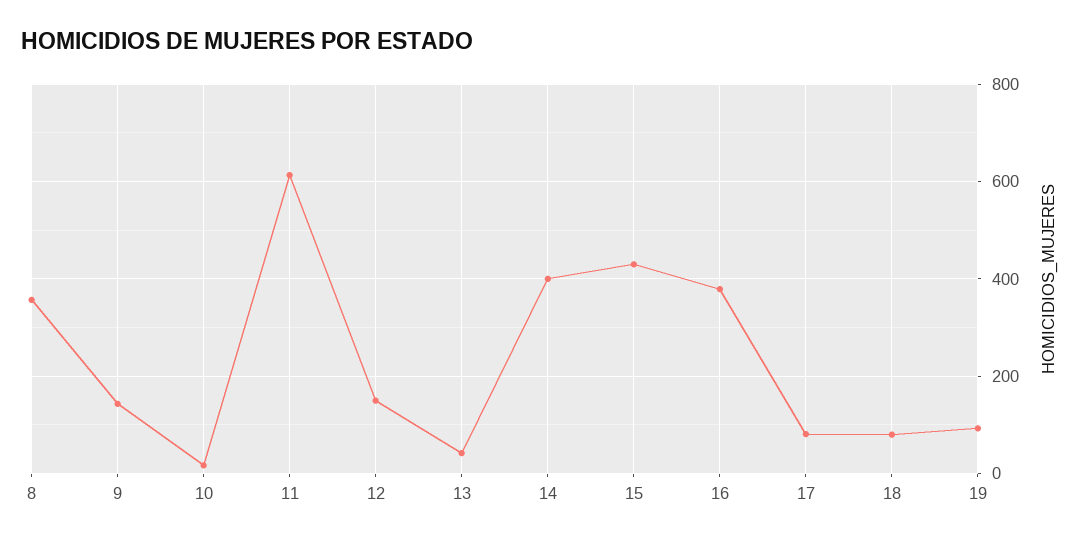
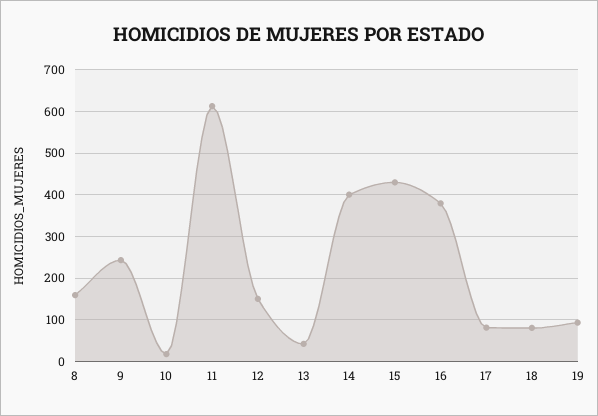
  {
-   "8": 360,
+   "8": 160,
-   "9": 140,
+   "9": 240,
    "10": 20,
    "11": 620,
    "12": 160,
    "13": 40,
    "14": 400,
    "15": 440,
    "16": 380,
    "17": 80,
    "18": 80,
    "19": 100
  }

